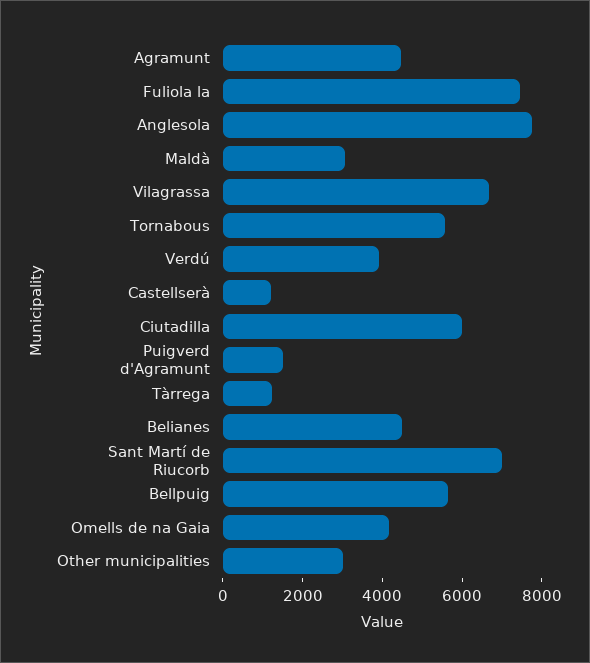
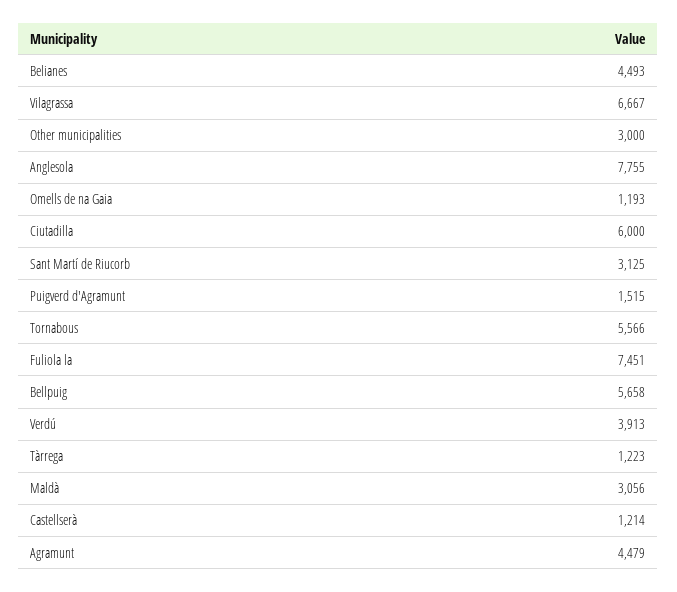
  {
    "Agramunt": 4479,
    "Fuliola la": 7451,
    "Anglesola": 7755,
    "Maldà": 3056,
    "Vilagrassa": 6667,
    "Tornabous": 5566,
    "Verdú": 3913,
    "Castellserà": 1214,
    "Ciutadilla": 6000,
    "Puigverd d'Agramunt": 1515,
    "Tàrrega": 1223,
    "Belianes": 4493,
-   "Sant Martí de Riucorb": 7000,
+   "Sant Martí de Riucorb": 3125,
    "Bellpuig": 5658,
-   "Omells de na Gaia": 4000,
+   "Omells de na Gaia": 1193,
    "Other municipalities": 3000
  }

